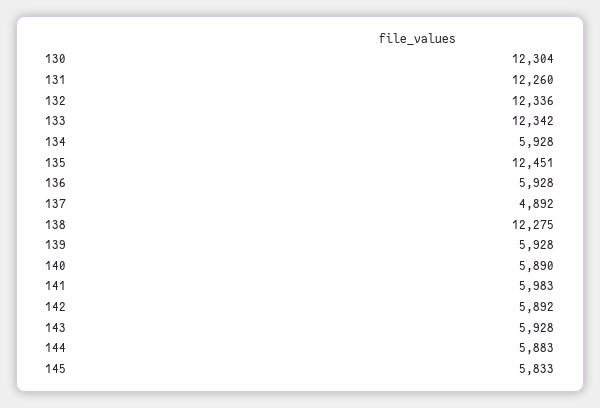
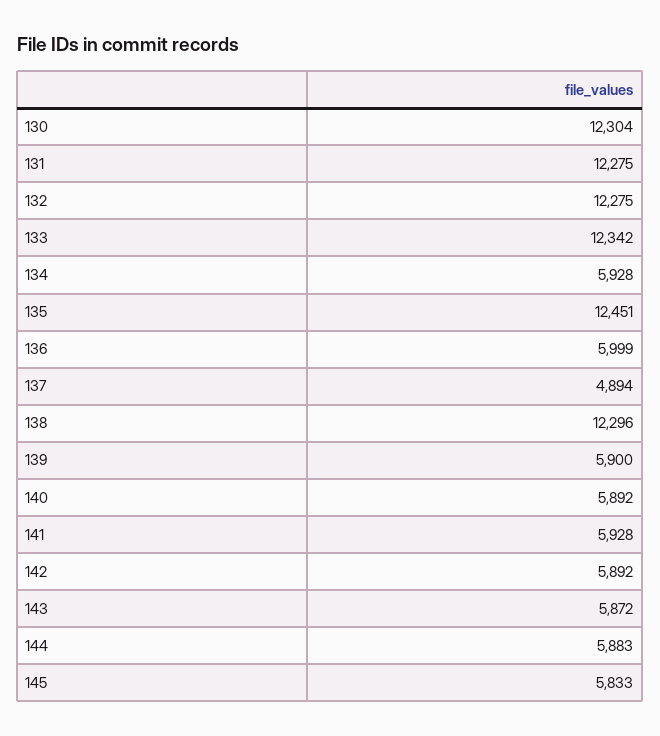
  {
    "130": 12304,
-   "131": 12260,
+   "131": 12275,
-   "132": 12336,
+   "132": 12275,
    "133": 12342,
    "134": 5928,
    "135": 12451,
-   "136": 5928,
+   "136": 5999,
-   "137": 4892,
+   "137": 4894,
-   "138": 12275,
+   "138": 12296,
-   "139": 5928,
+   "139": 5900,
-   "140": 5890,
+   "140": 5892,
-   "141": 5983,
+   "141": 5928,
    "142": 5892,
-   "143": 5928,
+   "143": 5872,
    "144": 5883,
    "145": 5833
  }

